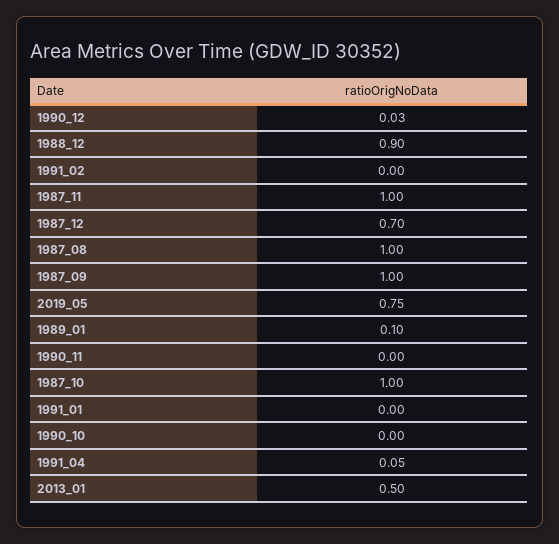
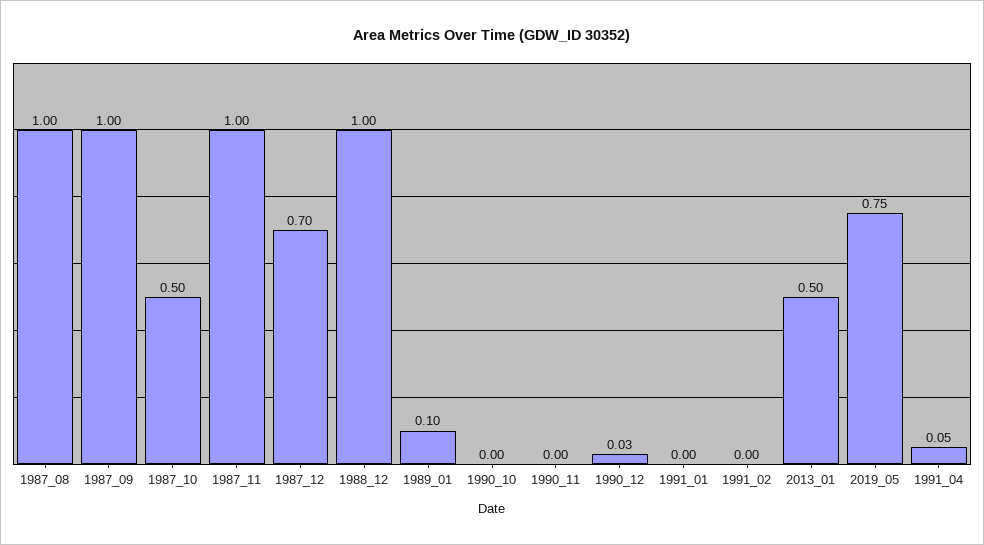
  {
    "1990_12": 0.03,
-   "1988_12": 0.9,
+   "1988_12": 1,
    "1991_02": 0,
    "1987_11": 1,
    "1987_12": 0.7,
    "1987_08": 1,
    "1987_09": 1,
    "2019_05": 0.75,
    "1989_01": 0.1,
    "1990_11": 0,
-   "1987_10": 1,
+   "1987_10": 0.5,
    "1991_01": 0,
    "1990_10": 0,
    "1991_04": 0.05,
    "2013_01": 0.5
  }

